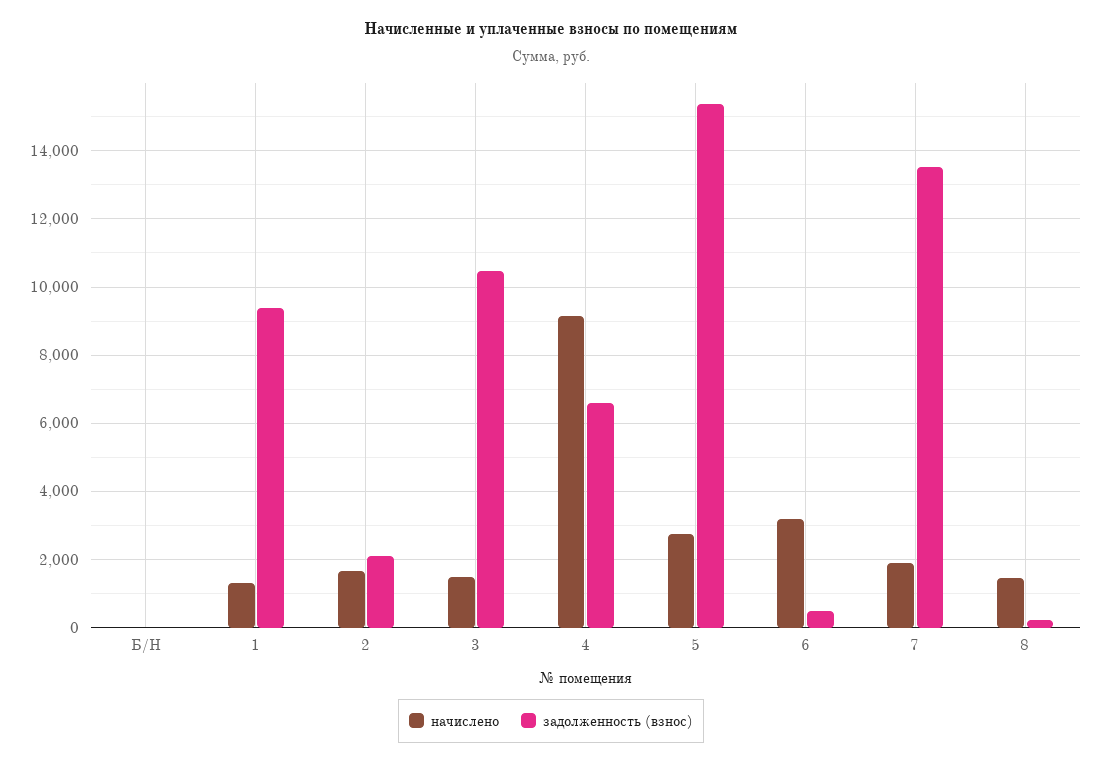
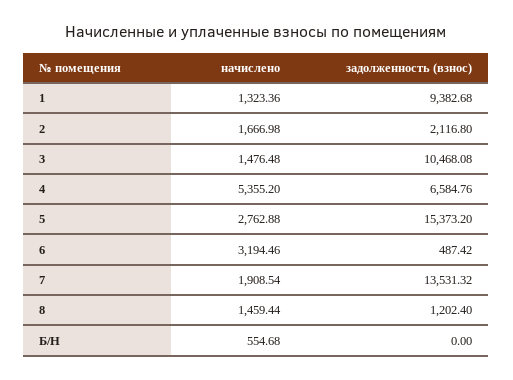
  {
    "начислено": {
-     "Б/Н": 0,
+     "Б/Н": 554.68,
      "1": 1323.36,
      "2": 1666.98,
      "3": 1476.48,
-     "4": 9200,
+     "4": 5355.2,
      "5": 2762.88,
      "6": 3194.46,
      "7": 1908.54,
      "8": 1459.44
    },
    "задолженность (взнос)": {
      "Б/Н": 0,
      "1": 9382.68,
      "2": 2116.8,
      "3": 10468.08,
      "4": 6584.76,
      "5": 15373.2,
      "6": 487.42,
      "7": 13531.32,
-     "8": 200
+     "8": 1202.4
    }
  }

